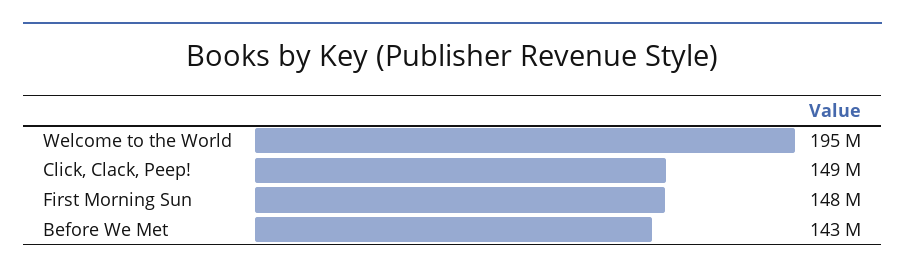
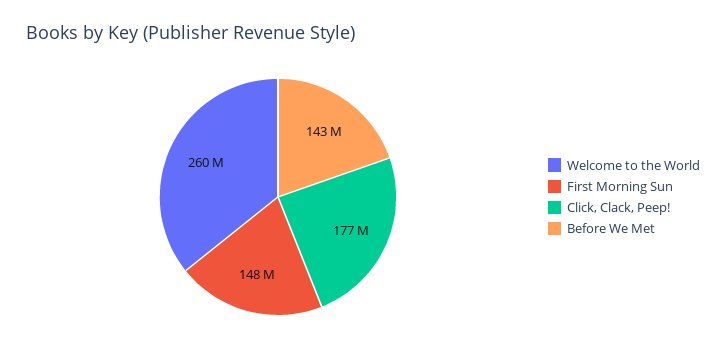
  {
-   "Welcome to the World": 195000000,
+   "Welcome to the World": 260000000,
-   "Click, Clack, Peep!": 149000000,
+   "Click, Clack, Peep!": 177000000,
    "First Morning Sun": 148000000,
    "Before We Met": 143000000
  }

